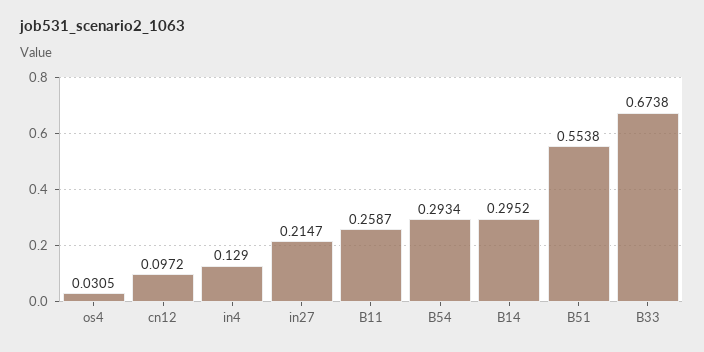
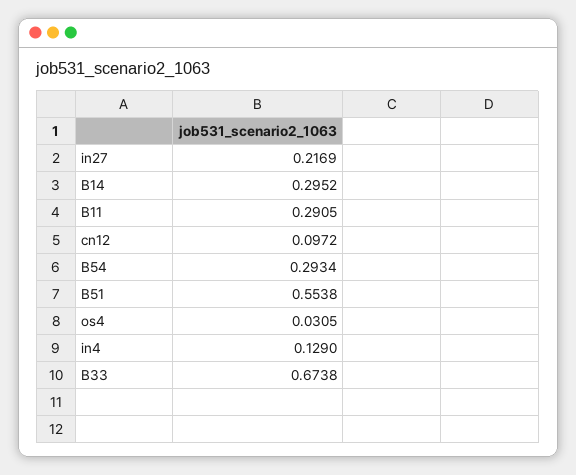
  {
    "os4": 0.0305,
    "cn12": 0.0972,
    "in4": 0.129,
-   "in27": 0.2147,
+   "in27": 0.2169,
-   "B11": 0.2587,
+   "B11": 0.2905,
    "B54": 0.2934,
    "B14": 0.2952,
    "B51": 0.5538,
    "B33": 0.6738
  }

